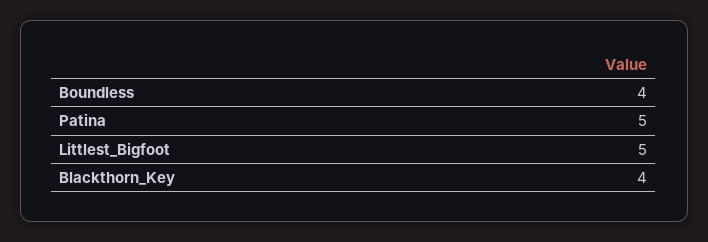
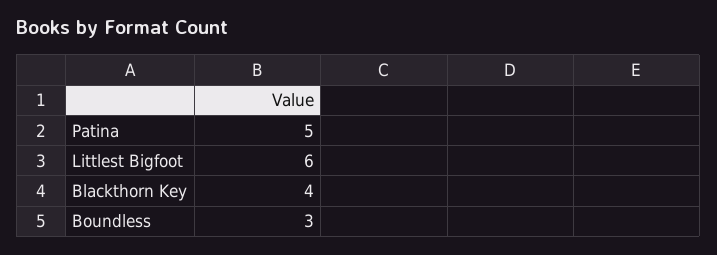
  {
-   "Boundless": 4,
+   "Boundless": 3,
    "Patina": 5,
-   "Littlest_Bigfoot": 5,
+   "Littlest_Bigfoot": 6,
    "Blackthorn_Key": 4
  }

